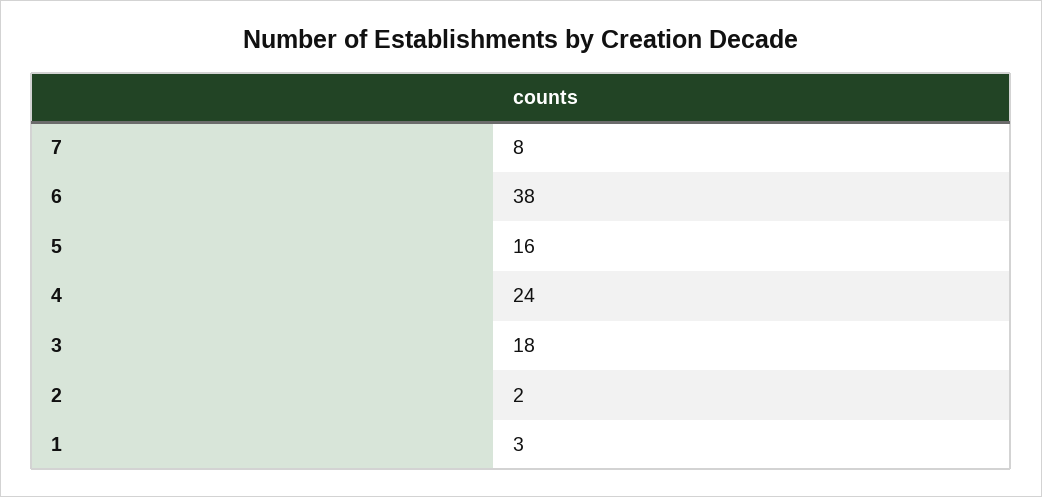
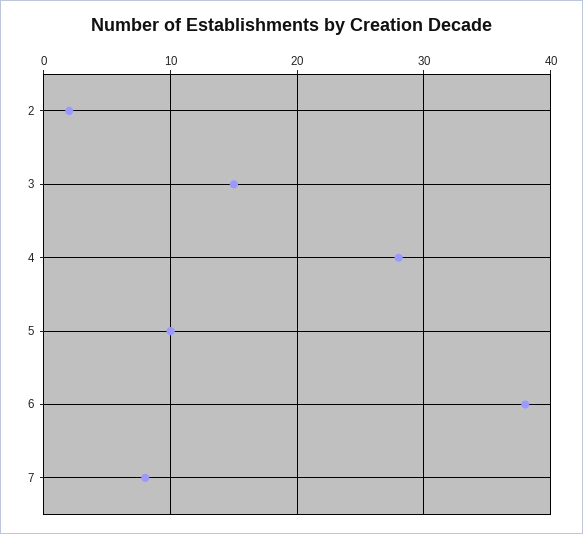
  {
    "7": 8,
    "6": 38,
-   "5": 16,
+   "5": 10,
-   "4": 24,
+   "4": 28,
-   "3": 18,
+   "3": 15,
-   "2": 2,
+   "2": 2
-   "1": 3
  }

